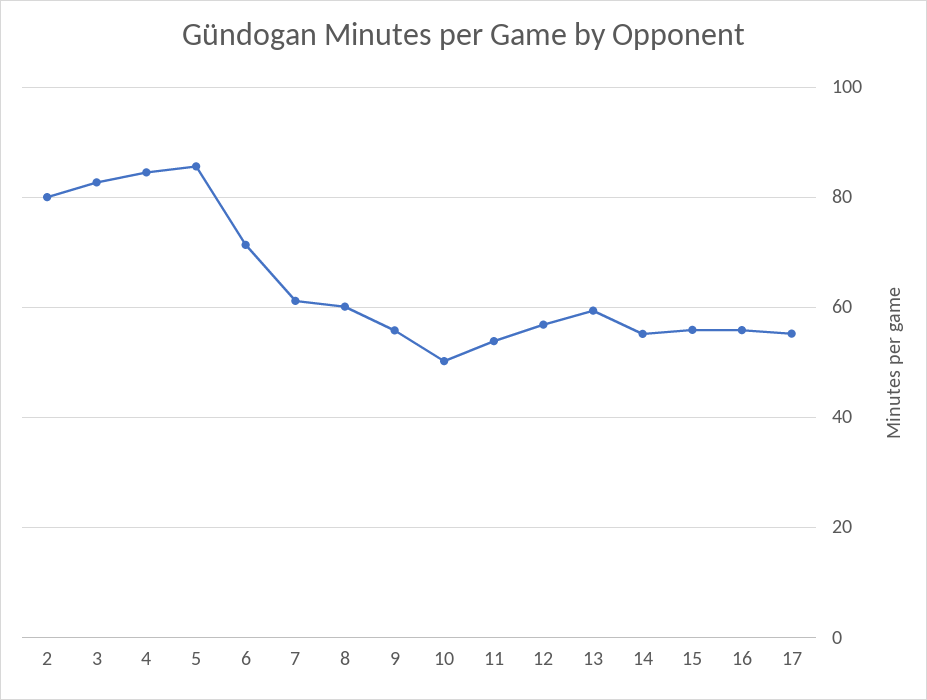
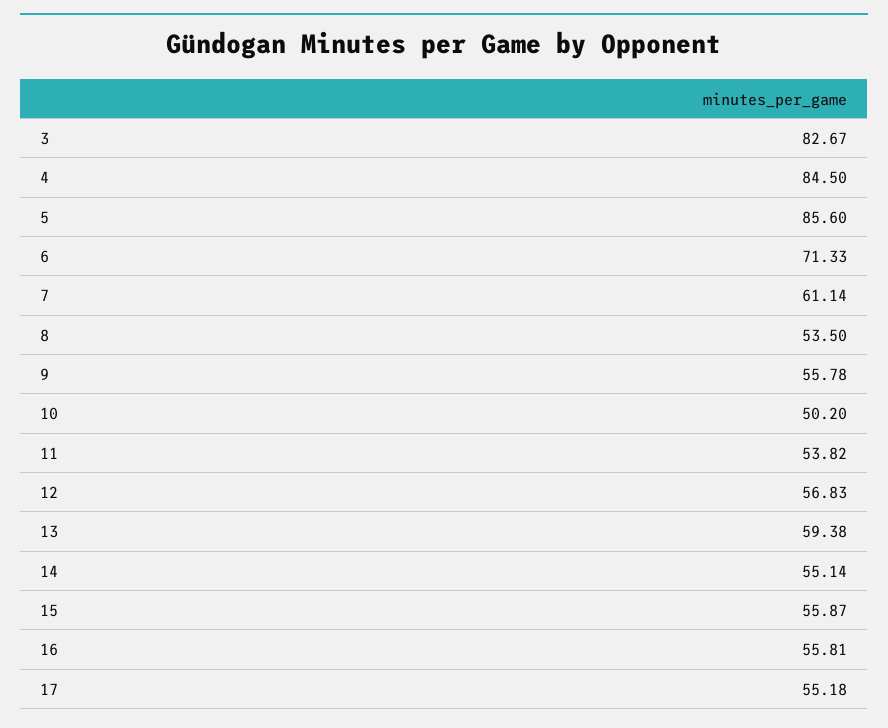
  {
-   "2": 80,
    "3": 82.67,
    "4": 84.5,
    "5": 85.6,
    "6": 71.33,
    "7": 61.14,
-   "8": 60,
+   "8": 53.5,
    "9": 55.78,
    "10": 50.2,
    "11": 53.82,
    "12": 56.83,
    "13": 59.38,
    "14": 55.14,
    "15": 55.87,
    "16": 55.81,
    "17": 55.18
  }

